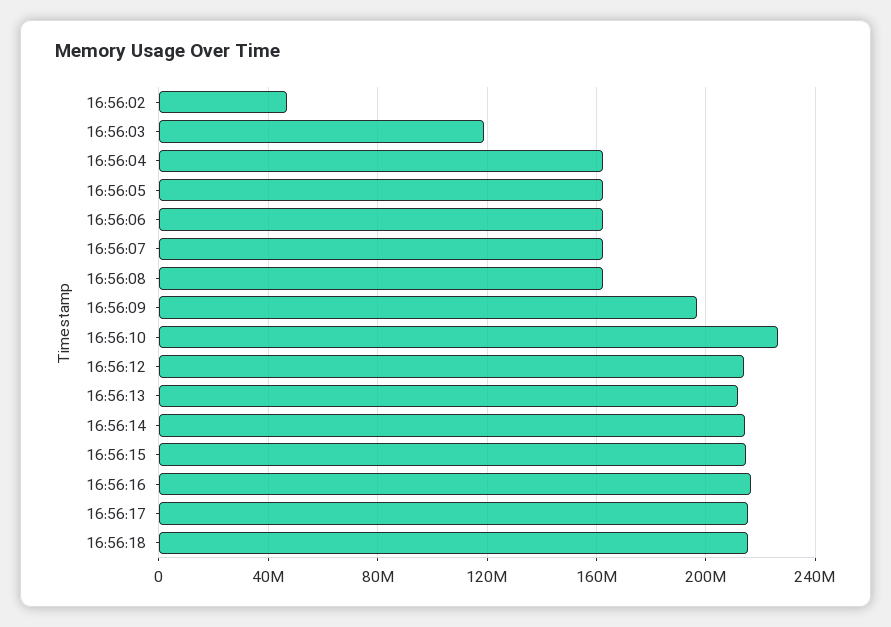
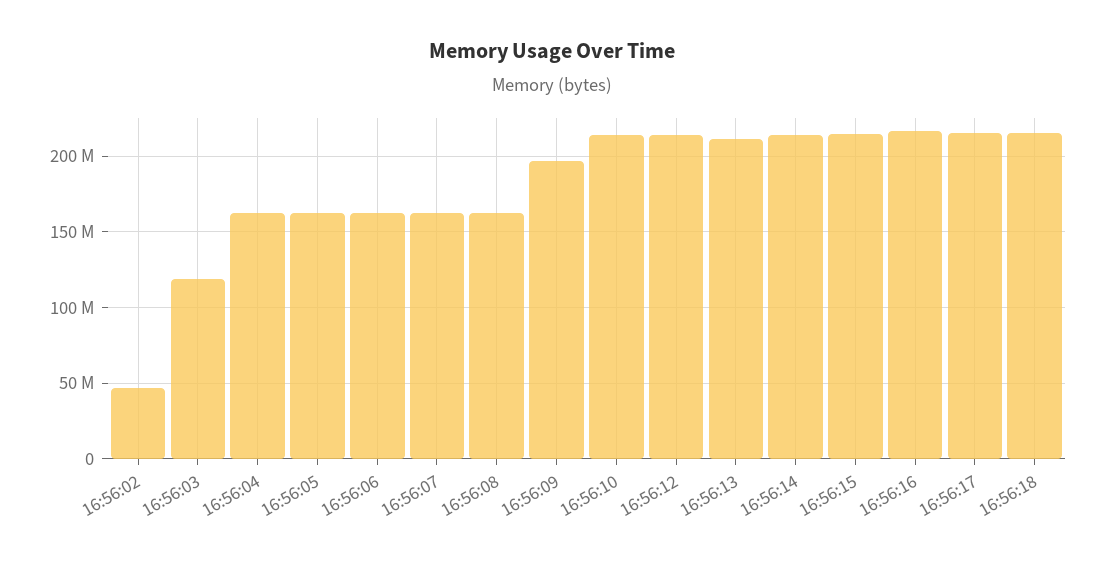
  {
    "16:56:02": 45000000,
    "16:56:03": 120000000,
    "16:56:04": 160000000,
    "16:56:05": 160000000,
    "16:56:06": 160000000,
    "16:56:07": 160000000,
    "16:56:08": 160000000,
    "16:56:09": 195000000,
-   "16:56:10": 225000000,
+   "16:56:10": 215000000,
    "16:56:12": 215000000,
    "16:56:13": 210000000,
    "16:56:14": 215000000,
    "16:56:15": 215000000,
    "16:56:16": 215000000,
    "16:56:17": 215000000,
    "16:56:18": 215000000
  }

